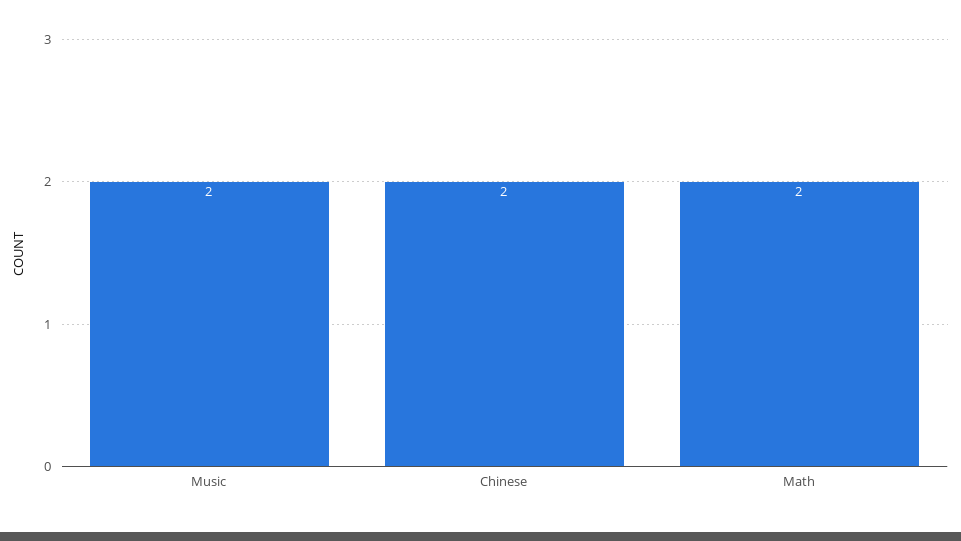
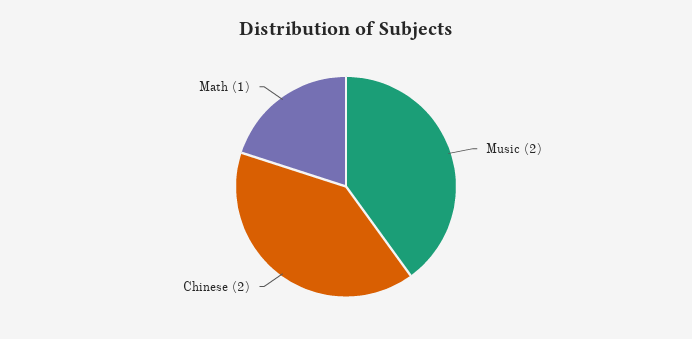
  {
    "Music": 2,
    "Chinese": 2,
-   "Math": 2
+   "Math": 1
  }

